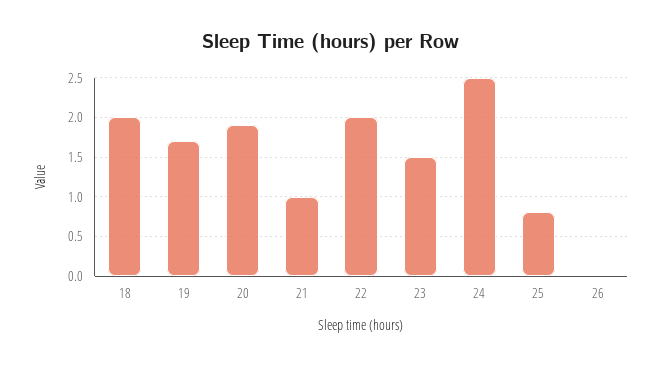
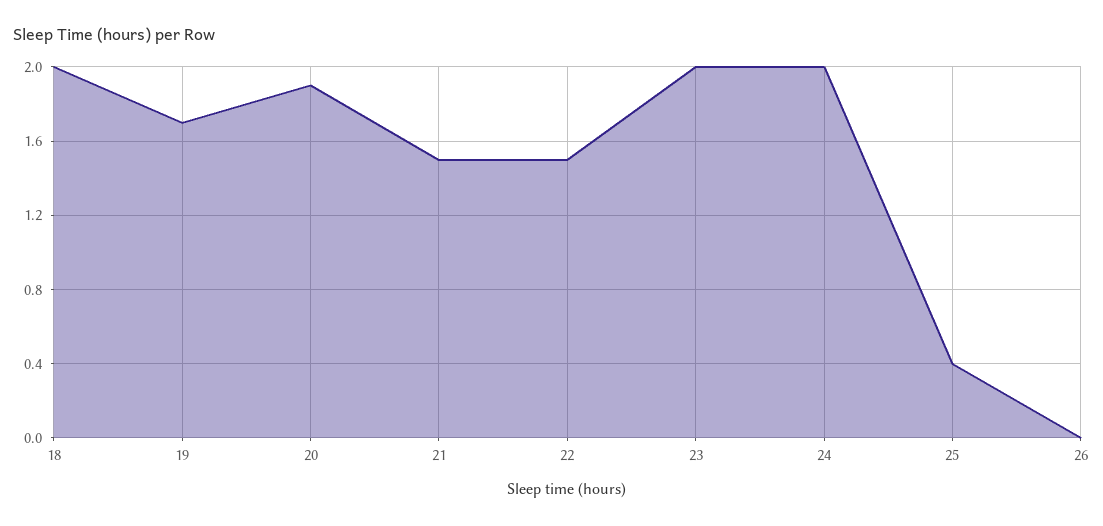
  {
    "18": 2,
    "19": 1.7,
    "20": 1.9,
-   "21": 1,
+   "21": 1.5,
-   "22": 2,
+   "22": 1.5,
-   "23": 1.5,
+   "23": 2,
-   "24": 2.5,
+   "24": 2,
-   "25": 0.8,
+   "25": 0.4,
    "26": 0
  }

